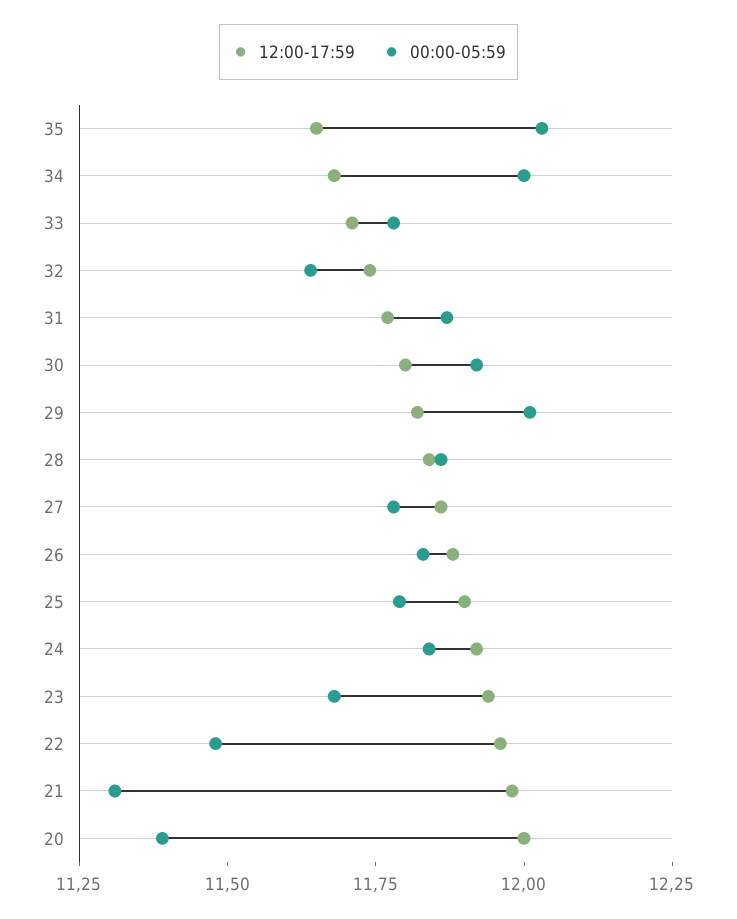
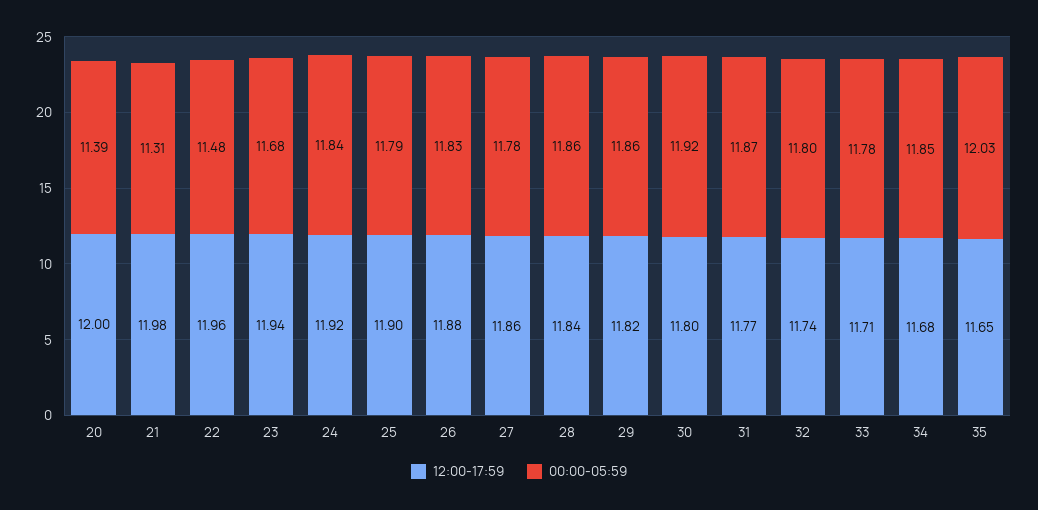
  {
    "12:00-17:59": {
      "35": 11.65,
      "34": 11.68,
      "33": 11.71,
      "32": 11.74,
      "31": 11.77,
      "30": 11.8,
      "29": 11.82,
      "28": 11.84,
      "27": 11.86,
      "26": 11.88,
      "25": 11.9,
      "24": 11.92,
      "23": 11.94,
      "22": 11.96,
      "21": 11.98,
      "20": 12
    },
    "00:00-05:59": {
      "35": 12.03,
-     "34": 12,
+     "34": 11.85,
      "33": 11.78,
-     "32": 11.65,
+     "32": 11.8,
      "31": 11.87,
      "30": 11.92,
-     "29": 12,
+     "29": 11.86,
      "28": 11.86,
      "27": 11.78,
      "26": 11.83,
      "25": 11.79,
      "24": 11.84,
      "23": 11.68,
      "22": 11.48,
      "21": 11.31,
      "20": 11.39
    }
  }

